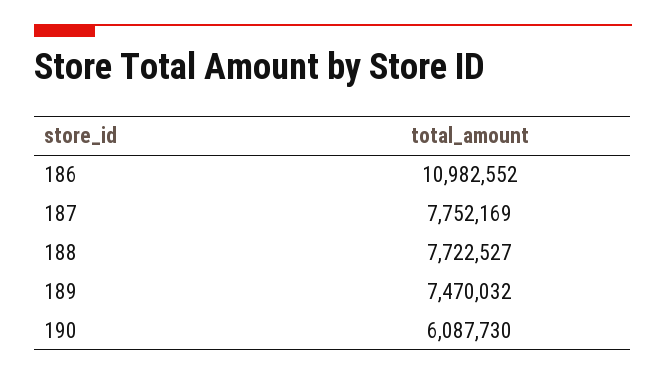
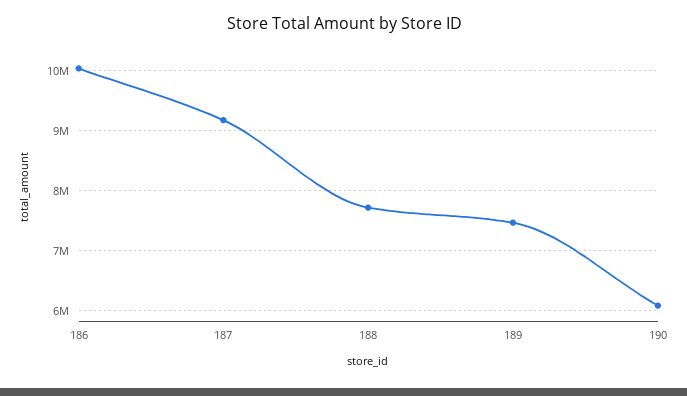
  {
-   "186": 10982552,
+   "186": 10000000,
-   "187": 7752169,
+   "187": 9200000,
    "188": 7722527,
    "189": 7470032,
    "190": 6087730
  }

